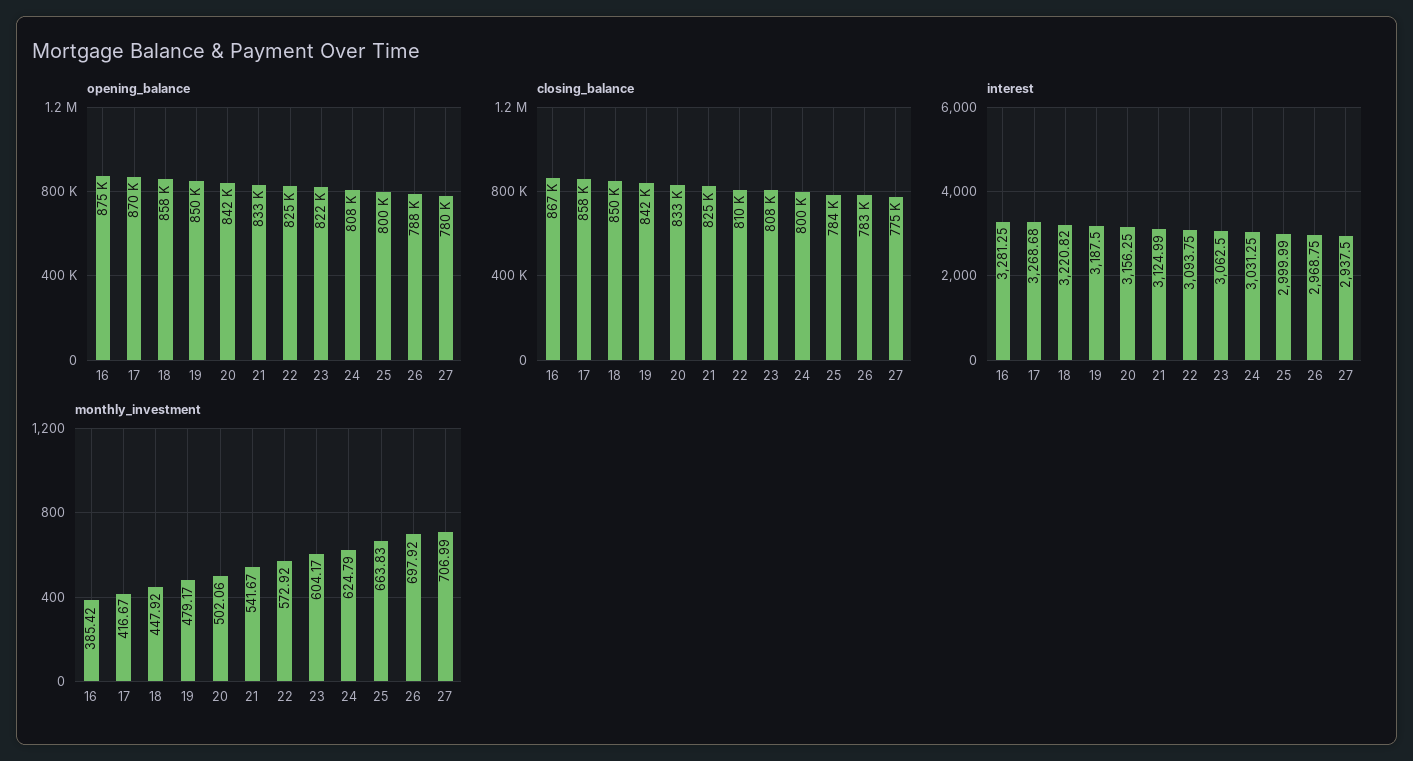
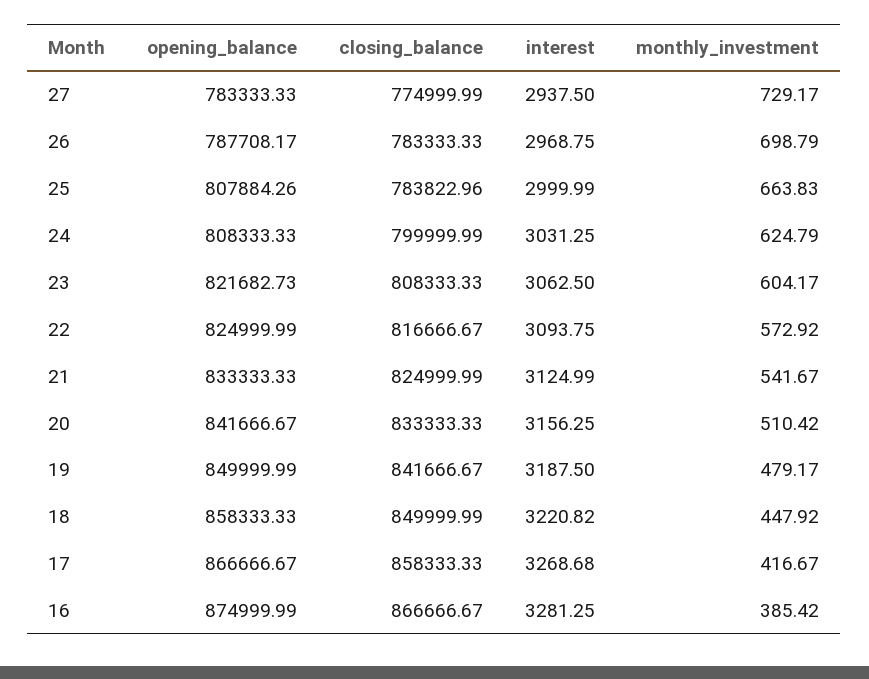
  {
    "opening_balance": {
      "16": 874999.99,
-     "17": 870000,
+     "17": 866666.67,
      "18": 858333.33,
      "19": 849999.99,
      "20": 841666.67,
      "21": 833333.33,
      "22": 824999.99,
      "23": 821682.73,
      "24": 808333.33,
-     "25": 800000,
+     "25": 807884.26,
      "26": 787708.17,
-     "27": 780000
+     "27": 783333.33
    },
    "closing_balance": {
      "16": 866666.67,
      "17": 858333.33,
      "18": 849999.99,
      "19": 841666.67,
      "20": 833333.33,
      "21": 824999.99,
-     "22": 810000,
+     "22": 816666.67,
      "23": 808333.33,
      "24": 799999.99,
      "25": 783822.96,
      "26": 783333.33,
      "27": 774999.99
    },
    "interest": {
      "16": 3281.25,
      "17": 3268.68,
      "18": 3220.82,
      "19": 3187.5,
      "20": 3156.25,
      "21": 3124.99,
      "22": 3093.75,
      "23": 3062.5,
      "24": 3031.25,
      "25": 2999.99,
      "26": 2968.75,
      "27": 2937.5
    },
    "monthly_investment": {
      "16": 385.42,
      "17": 416.67,
      "18": 447.92,
      "19": 479.17,
-     "20": 502.06,
+     "20": 510.42,
      "21": 541.67,
      "22": 572.92,
      "23": 604.17,
      "24": 624.79,
      "25": 663.83,
-     "26": 697.92,
+     "26": 698.79,
-     "27": 706.99
+     "27": 729.17
    }
  }

